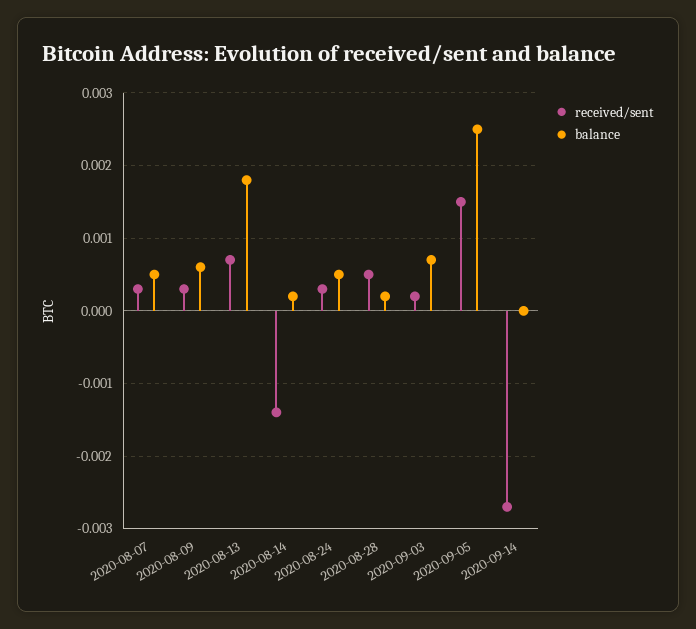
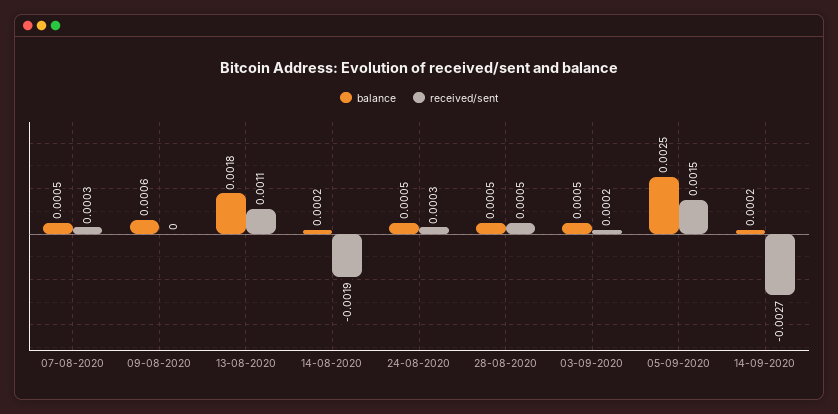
  {
    "received/sent": {
      "2020-08-07": 0.0003,
-     "2020-08-09": 0.0003,
+     "2020-08-09": 0,
-     "2020-08-13": 0.0007,
+     "2020-08-13": 0.0011,
-     "2020-08-14": -0.0014,
+     "2020-08-14": -0.0019,
      "2020-08-24": 0.0003,
      "2020-08-28": 0.0005,
      "2020-09-03": 0.0002,
      "2020-09-05": 0.0015,
      "2020-09-14": -0.0027
    },
    "balance": {
      "2020-08-07": 0.0005,
      "2020-08-09": 0.0006,
      "2020-08-13": 0.0018,
      "2020-08-14": 0.0002,
      "2020-08-24": 0.0005,
-     "2020-08-28": 0.0002,
+     "2020-08-28": 0.0005,
-     "2020-09-03": 0.0007,
+     "2020-09-03": 0.0005,
      "2020-09-05": 0.0025,
-     "2020-09-14": 0
+     "2020-09-14": 0.0002
    }
  }

